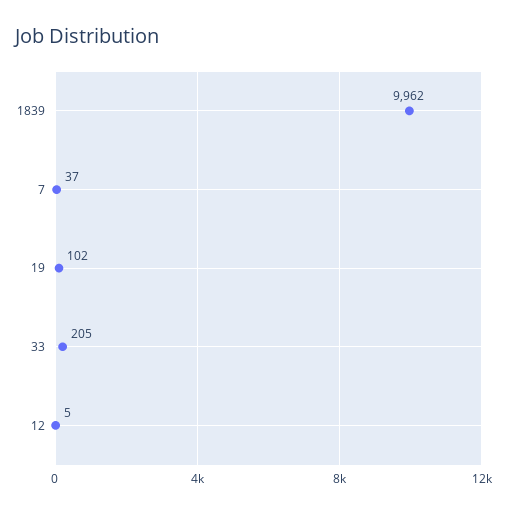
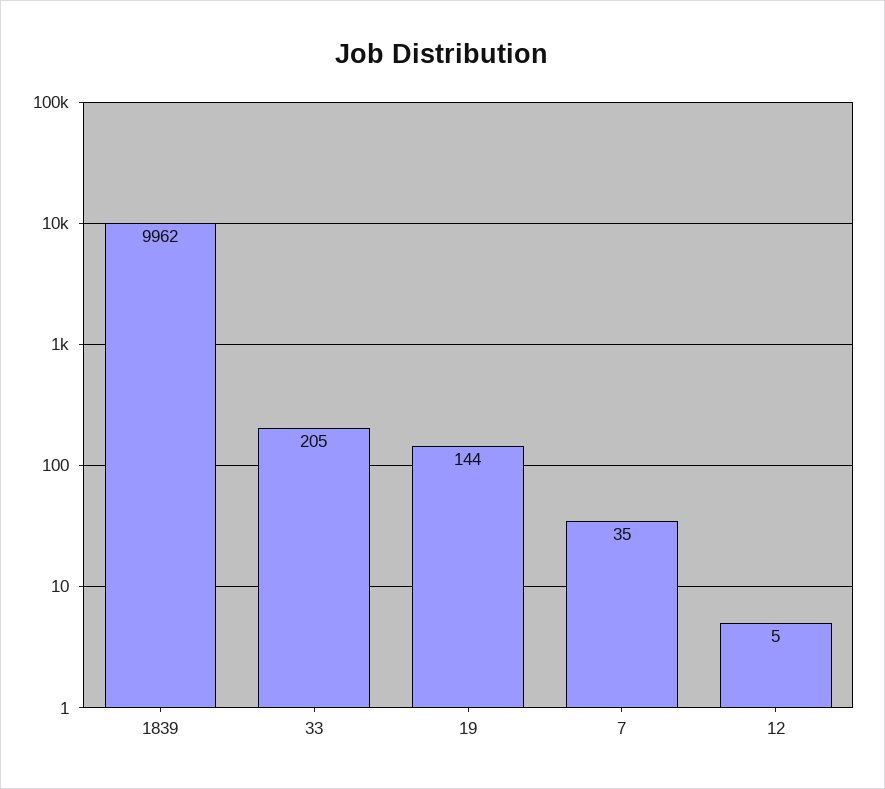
  {
    "1839": 9962,
-   "7": 37,
+   "7": 35,
-   "19": 102,
+   "19": 144,
    "33": 205,
    "12": 5
  }

